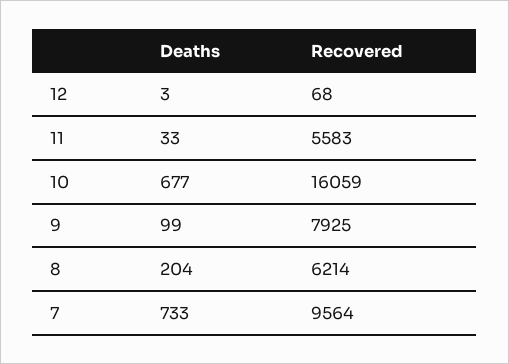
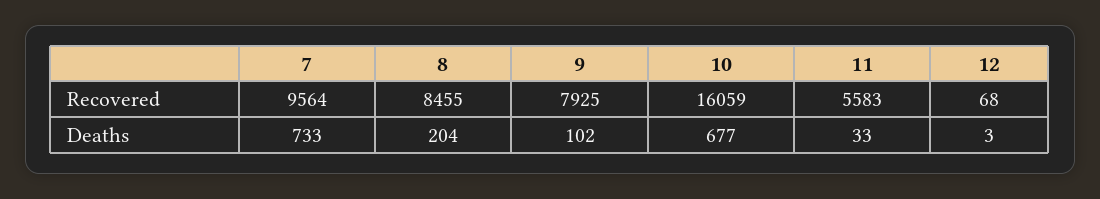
  {
    "Deaths": {
      "12": 3,
      "11": 33,
      "10": 677,
-     "9": 99,
+     "9": 102,
      "8": 204,
      "7": 733
    },
    "Recovered": {
      "12": 68,
      "11": 5583,
      "10": 16059,
      "9": 7925,
-     "8": 6214,
+     "8": 8455,
      "7": 9564
    }
  }

